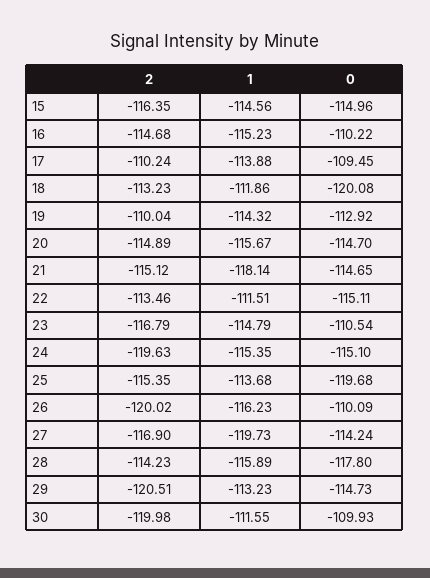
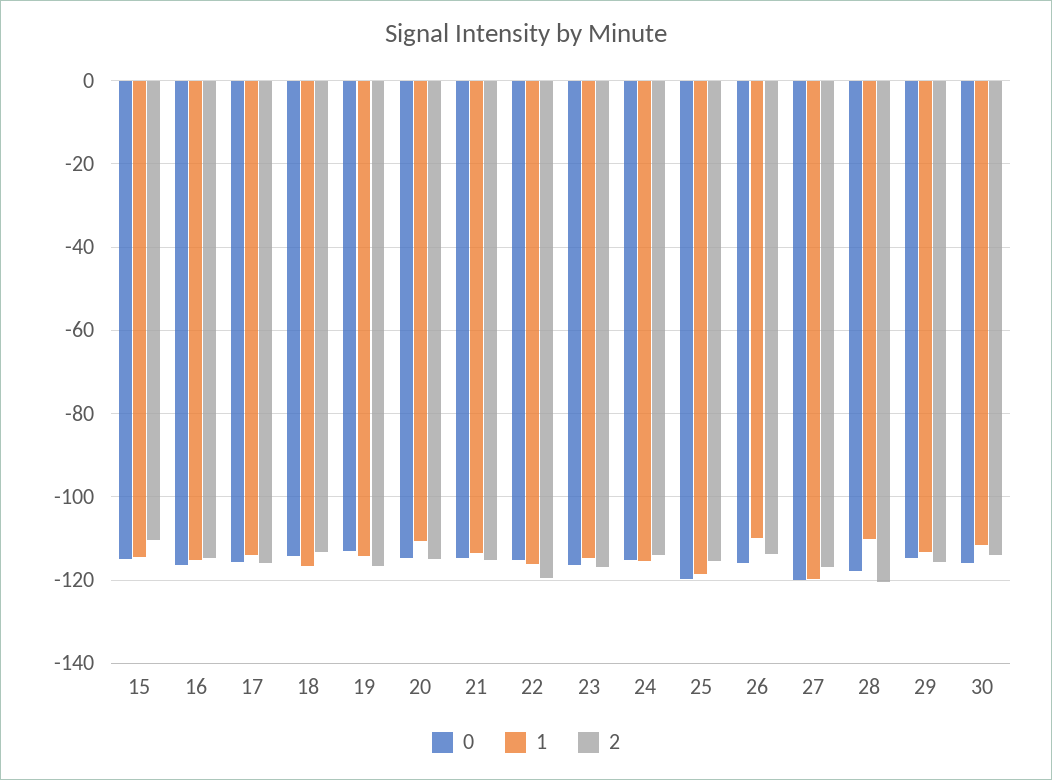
  {
    "2": {
-     "15": -116.35,
+     "15": -110,
      "16": -114.68,
-     "17": -110.24,
+     "17": -116,
      "18": -113.23,
-     "19": -110.04,
+     "19": -116,
      "20": -114.89,
      "21": -115.12,
-     "22": -113.46,
+     "22": -120,
      "23": -116.79,
-     "24": -119.63,
+     "24": -114,
      "25": -115.35,
-     "26": -120.02,
+     "26": -114,
      "27": -116.9,
-     "28": -114.23,
+     "28": -120,
-     "29": -120.51,
+     "29": -116,
-     "30": -119.98
+     "30": -114
    },
    "1": {
      "15": -114.56,
      "16": -115.23,
      "17": -113.88,
-     "18": -111.86,
+     "18": -116,
      "19": -114.32,
-     "20": -115.67,
+     "20": -110,
-     "21": -118.14,
+     "21": -114,
-     "22": -111.51,
+     "22": -116,
      "23": -114.79,
      "24": -115.35,
-     "25": -113.68,
+     "25": -118,
-     "26": -116.23,
+     "26": -110,
      "27": -119.73,
-     "28": -115.89,
+     "28": -110,
      "29": -113.23,
      "30": -111.55
    },
    "0": {
      "15": -114.96,
-     "16": -110.22,
+     "16": -116,
-     "17": -109.45,
+     "17": -116,
-     "18": -120.08,
+     "18": -114,
      "19": -112.92,
      "20": -114.7,
      "21": -114.65,
      "22": -115.11,
-     "23": -110.54,
+     "23": -116,
      "24": -115.1,
      "25": -119.68,
-     "26": -110.09,
+     "26": -116,
-     "27": -114.24,
+     "27": -120,
      "28": -117.8,
      "29": -114.73,
-     "30": -109.93
+     "30": -116
    }
  }

